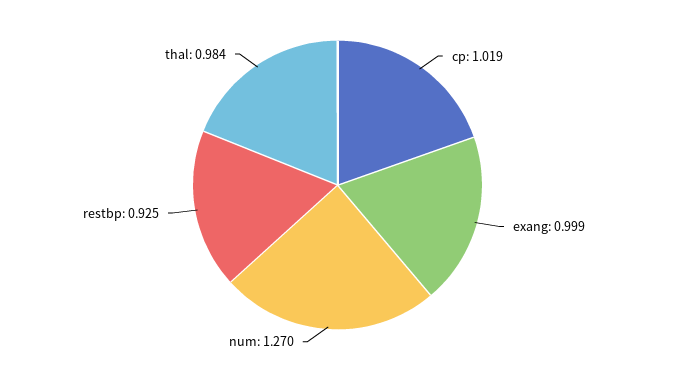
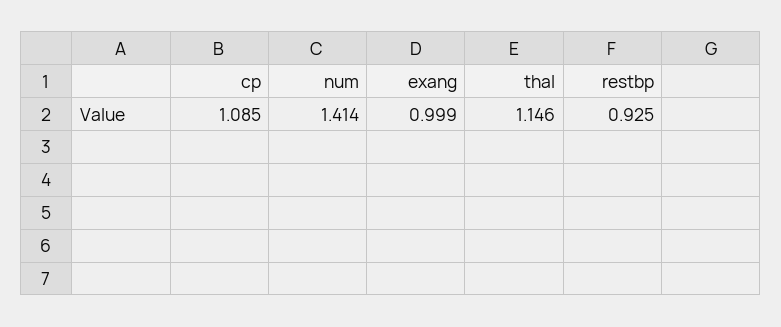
  {
-   "cp": 1.019,
+   "cp": 1.085,
    "exang": 0.999,
-   "num": 1.27,
+   "num": 1.414,
    "restbp": 0.925,
-   "thal": 0.984
+   "thal": 1.146
  }

